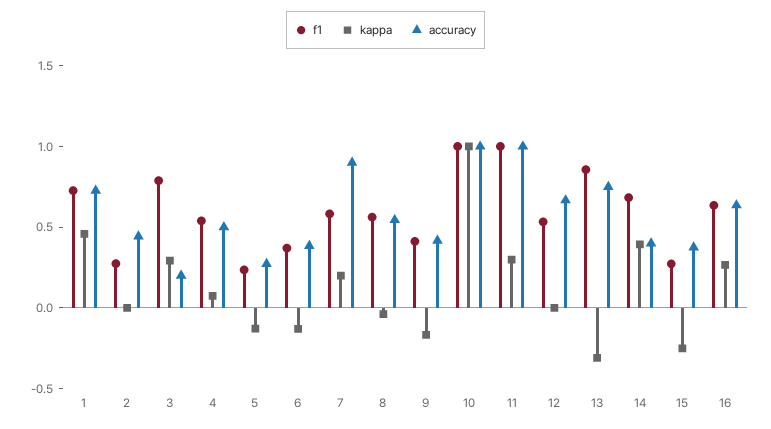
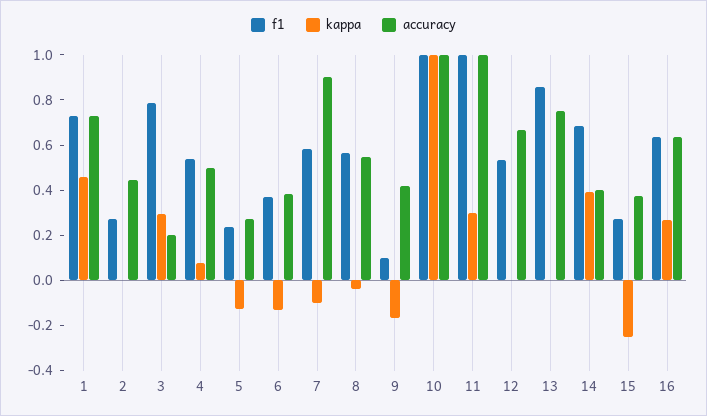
  {
    "f1": {
      "1": 0.75,
      "2": 0.25,
      "3": 0.8,
      "4": 0.55,
      "5": 0.25,
      "6": 0.35,
      "7": 0.6,
      "8": 0.55,
-     "9": 0.4,
+     "9": 0.1,
      "10": 1,
      "11": 1,
      "12": 0.55,
      "13": 0.85,
      "14": 0.7,
      "15": 0.25,
      "16": 0.65
    },
    "kappa": {
      "1": 0.45,
      "2": 0,
      "3": 0.3,
      "4": 0.1,
      "5": -0.15,
      "6": -0.15,
-     "7": 0.2,
+     "7": -0.1,
      "8": -0.05,
      "9": -0.15,
      "10": 1,
      "11": 0.3,
      "12": 0,
-     "13": -0.3,
+     "13": 0,
      "14": 0.4,
      "15": -0.25,
      "16": 0.25
    },
    "accuracy": {
      "1": 0.75,
      "2": 0.45,
      "3": 0.2,
      "4": 0.5,
      "5": 0.25,
      "6": 0.4,
      "7": 0.9,
      "8": 0.55,
      "9": 0.4,
      "10": 1,
      "11": 1,
      "12": 0.65,
      "13": 0.75,
      "14": 0.4,
      "15": 0.4,
      "16": 0.65
    }
  }

